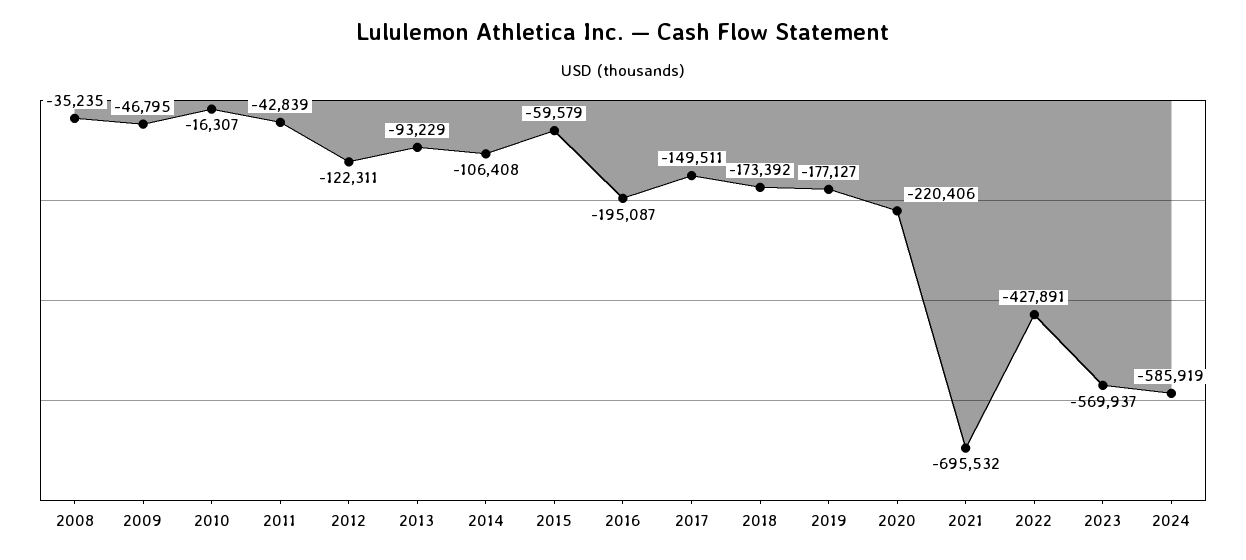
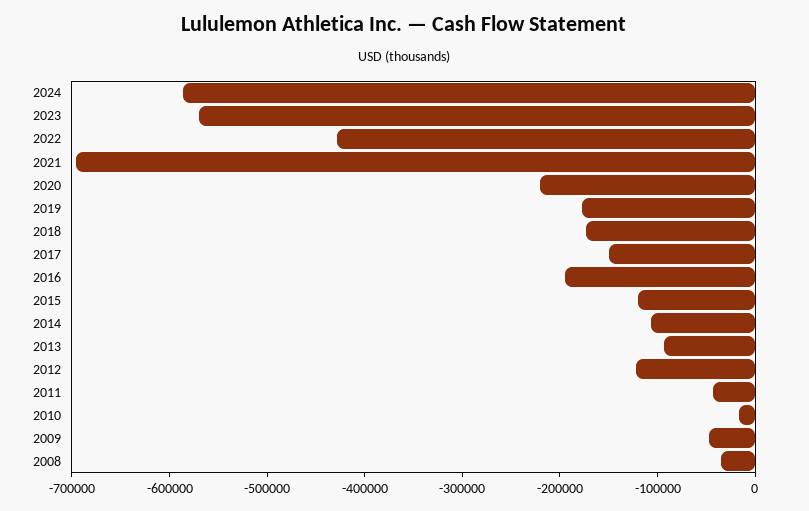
  {
    "2008": -35235,
    "2009": -46795,
    "2010": -16307,
    "2011": -42839,
    "2012": -122311,
    "2013": -93229,
    "2014": -106408,
-   "2015": -59579,
+   "2015": -120000,
    "2016": -195087,
    "2017": -149511,
    "2018": -173392,
    "2019": -177127,
    "2020": -220406,
    "2021": -695532,
    "2022": -427891,
    "2023": -569937,
    "2024": -585919
  }

